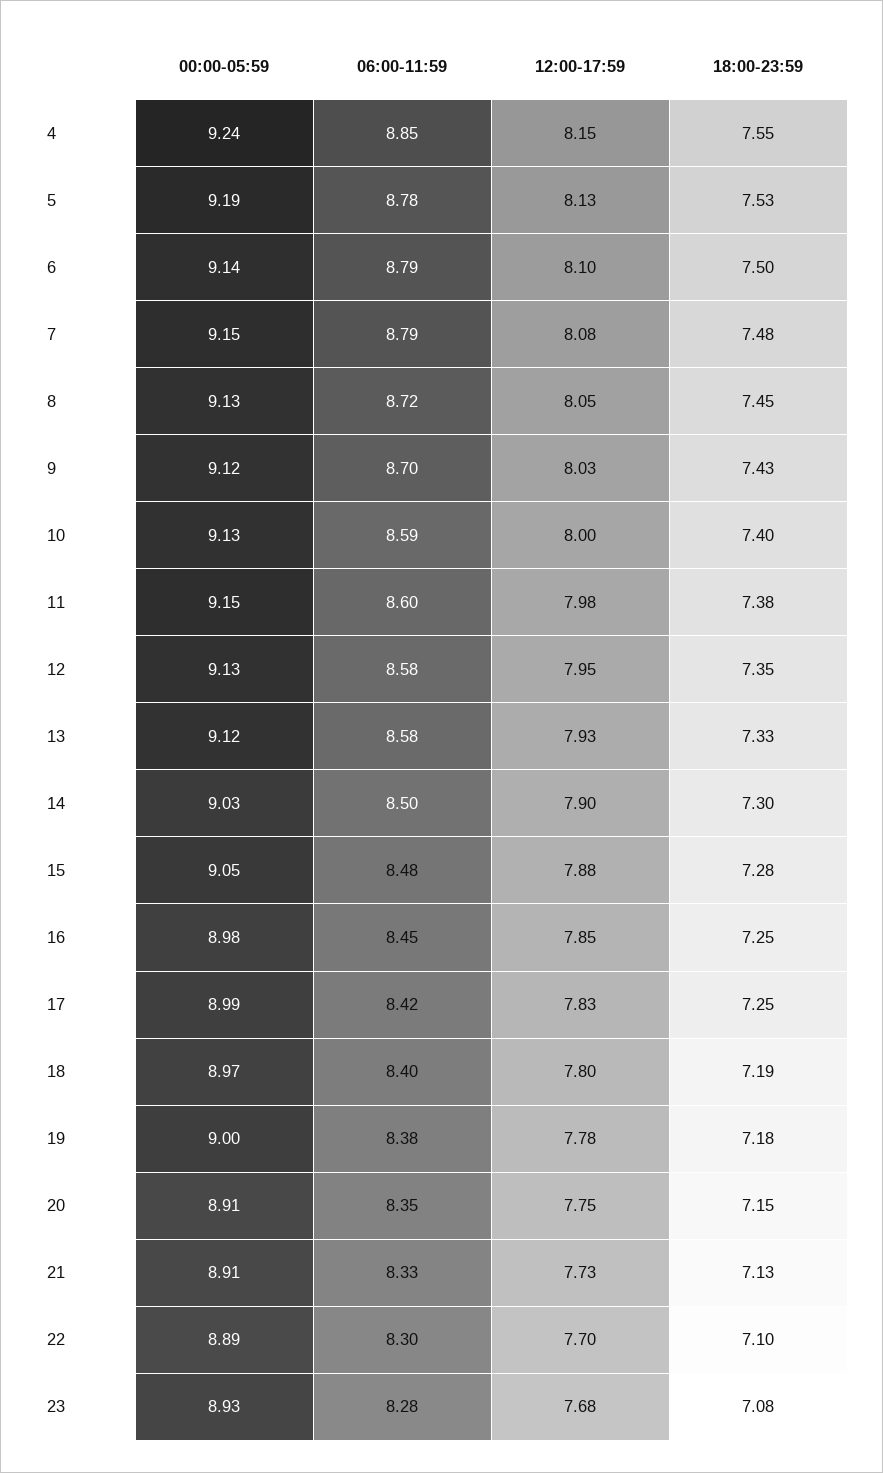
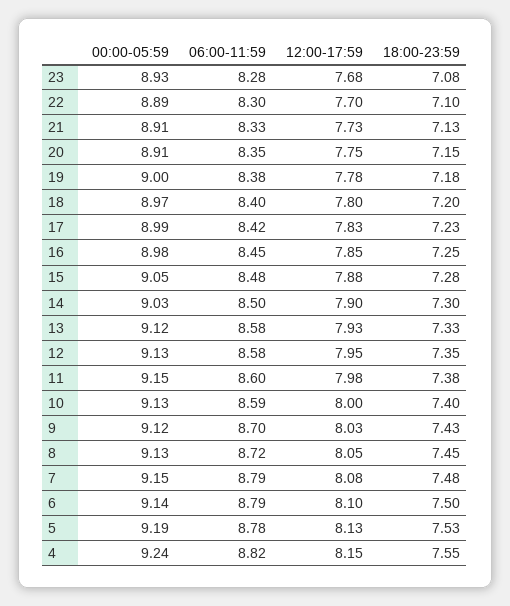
  {
    "00:00-05:59": {
      "4": 9.24,
      "5": 9.19,
      "6": 9.14,
      "7": 9.15,
      "8": 9.13,
      "9": 9.12,
      "10": 9.13,
      "11": 9.15,
      "12": 9.13,
      "13": 9.12,
      "14": 9.03,
      "15": 9.05,
      "16": 8.98,
      "17": 8.99,
      "18": 8.97,
      "19": 9,
      "20": 8.91,
      "21": 8.91,
      "22": 8.89,
      "23": 8.93
    },
    "06:00-11:59": {
-     "4": 8.85,
+     "4": 8.82,
      "5": 8.78,
      "6": 8.79,
      "7": 8.79,
      "8": 8.72,
      "9": 8.7,
      "10": 8.59,
      "11": 8.6,
      "12": 8.58,
      "13": 8.58,
      "14": 8.5,
      "15": 8.48,
      "16": 8.45,
      "17": 8.42,
      "18": 8.4,
      "19": 8.38,
      "20": 8.35,
      "21": 8.33,
      "22": 8.3,
      "23": 8.28
    },
    "12:00-17:59": {
      "4": 8.15,
      "5": 8.13,
      "6": 8.1,
      "7": 8.08,
      "8": 8.05,
      "9": 8.03,
      "10": 8,
      "11": 7.98,
      "12": 7.95,
      "13": 7.93,
      "14": 7.9,
      "15": 7.88,
      "16": 7.85,
      "17": 7.83,
      "18": 7.8,
      "19": 7.78,
      "20": 7.75,
      "21": 7.73,
      "22": 7.7,
      "23": 7.68
    },
    "18:00-23:59": {
      "4": 7.55,
      "5": 7.53,
      "6": 7.5,
      "7": 7.48,
      "8": 7.45,
      "9": 7.43,
      "10": 7.4,
      "11": 7.38,
      "12": 7.35,
      "13": 7.33,
      "14": 7.3,
      "15": 7.28,
      "16": 7.25,
-     "17": 7.25,
+     "17": 7.23,
-     "18": 7.19,
+     "18": 7.2,
      "19": 7.18,
      "20": 7.15,
      "21": 7.13,
      "22": 7.1,
      "23": 7.08
    }
  }

